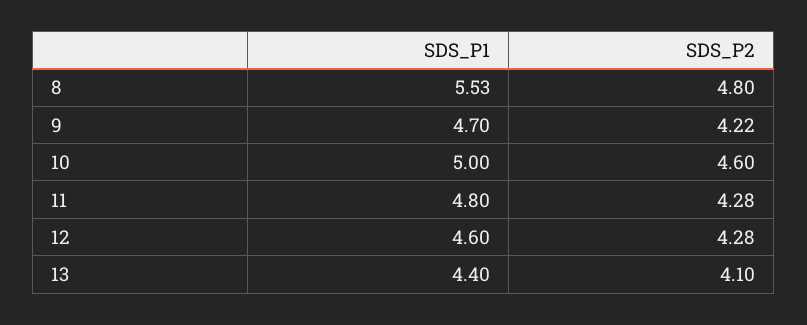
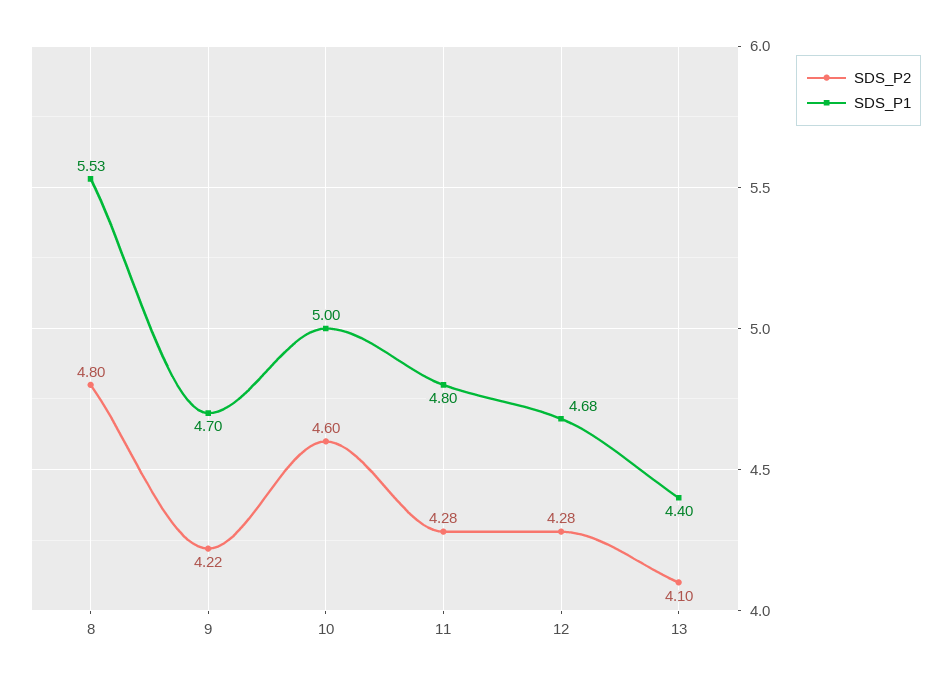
  {
    "SDS_P1": {
      "8": 5.53,
      "9": 4.7,
      "10": 5,
      "11": 4.8,
-     "12": 4.6,
+     "12": 4.68,
      "13": 4.4
    },
    "SDS_P2": {
      "8": 4.8,
      "9": 4.22,
      "10": 4.6,
      "11": 4.28,
      "12": 4.28,
      "13": 4.1
    }
  }

